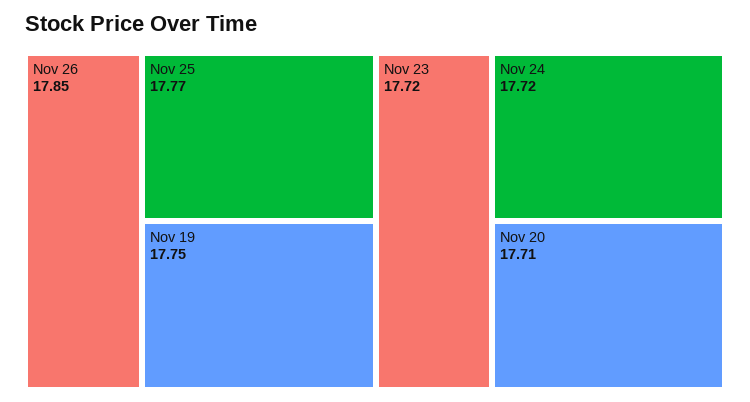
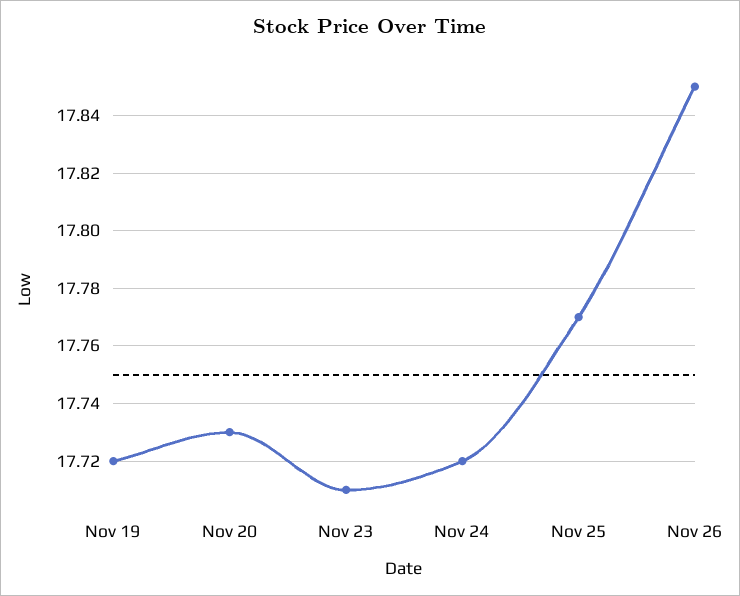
  {
    "Nov 26": 17.85,
    "Nov 25": 17.77,
-   "Nov 19": 17.75,
+   "Nov 19": 17.72,
-   "Nov 23": 17.72,
+   "Nov 23": 17.71,
    "Nov 24": 17.72,
-   "Nov 20": 17.71
+   "Nov 20": 17.73
  }

